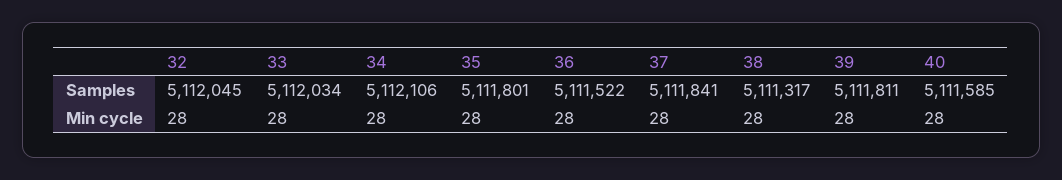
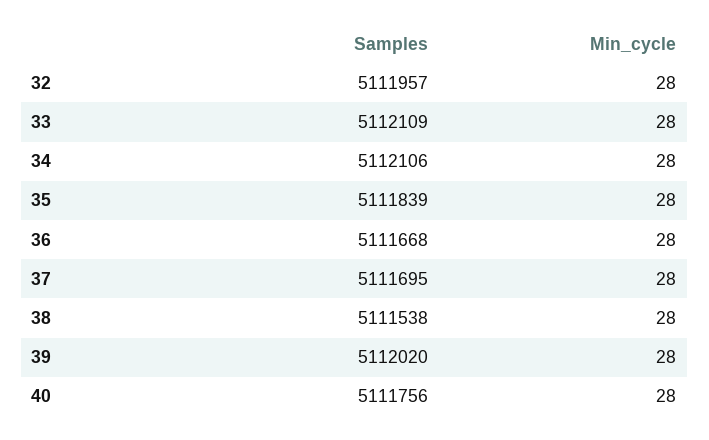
  {
    "32": {
-     "Samples": 5112045,
+     "Samples": 5111957,
      "Min cycle": 28
    },
    "33": {
-     "Samples": 5112034,
+     "Samples": 5112109,
      "Min cycle": 28
    },
    "34": {
      "Samples": 5112106,
      "Min cycle": 28
    },
    "35": {
-     "Samples": 5111801,
+     "Samples": 5111839,
      "Min cycle": 28
    },
    "36": {
-     "Samples": 5111522,
+     "Samples": 5111668,
      "Min cycle": 28
    },
    "37": {
-     "Samples": 5111841,
+     "Samples": 5111695,
      "Min cycle": 28
    },
    "38": {
-     "Samples": 5111317,
+     "Samples": 5111538,
      "Min cycle": 28
    },
    "39": {
-     "Samples": 5111811,
+     "Samples": 5112020,
      "Min cycle": 28
    },
    "40": {
-     "Samples": 5111585,
+     "Samples": 5111756,
      "Min cycle": 28
    }
  }

